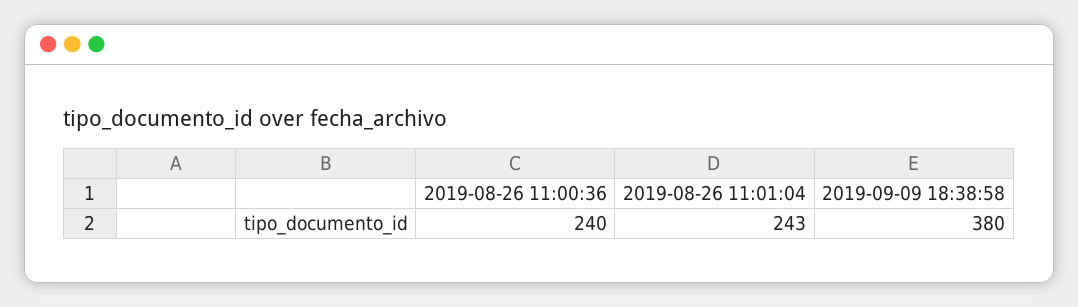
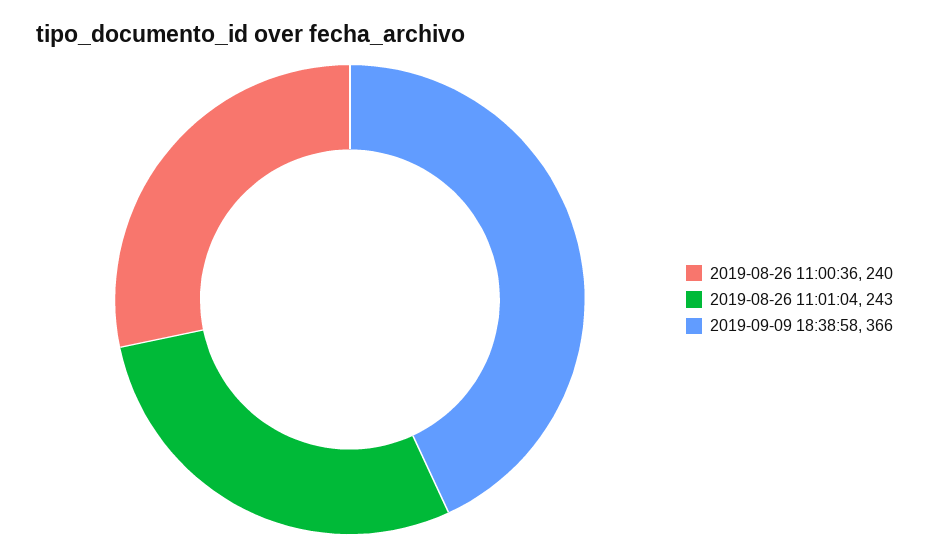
  {
    "2019-08-26 11:00:36": 240,
    "2019-08-26 11:01:04": 243,
-   "2019-09-09 18:38:58": 380
+   "2019-09-09 18:38:58": 366
  }

